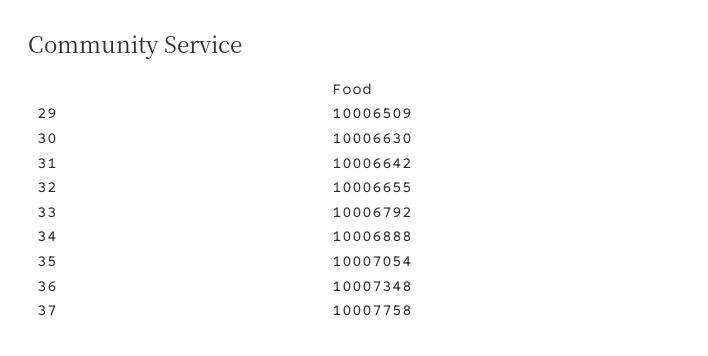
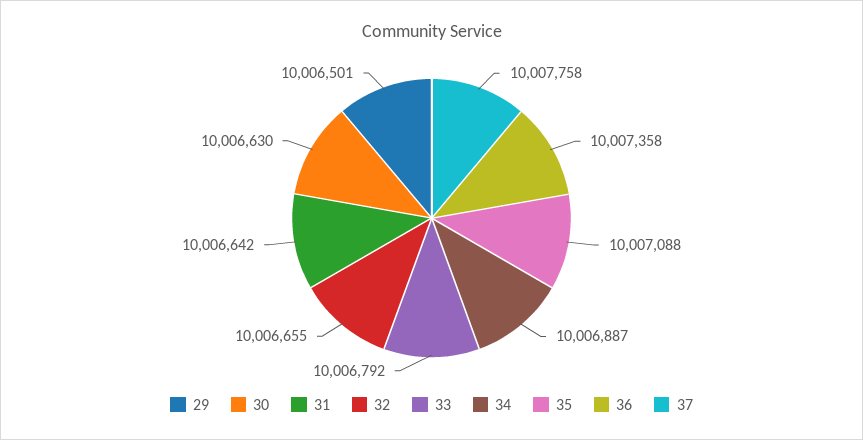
  {
-   "29": 10006509,
+   "29": 10006501,
    "30": 10006630,
    "31": 10006642,
    "32": 10006655,
    "33": 10006792,
-   "34": 10006888,
+   "34": 10006887,
-   "35": 10007054,
+   "35": 10007088,
-   "36": 10007348,
+   "36": 10007358,
    "37": 10007758
  }

